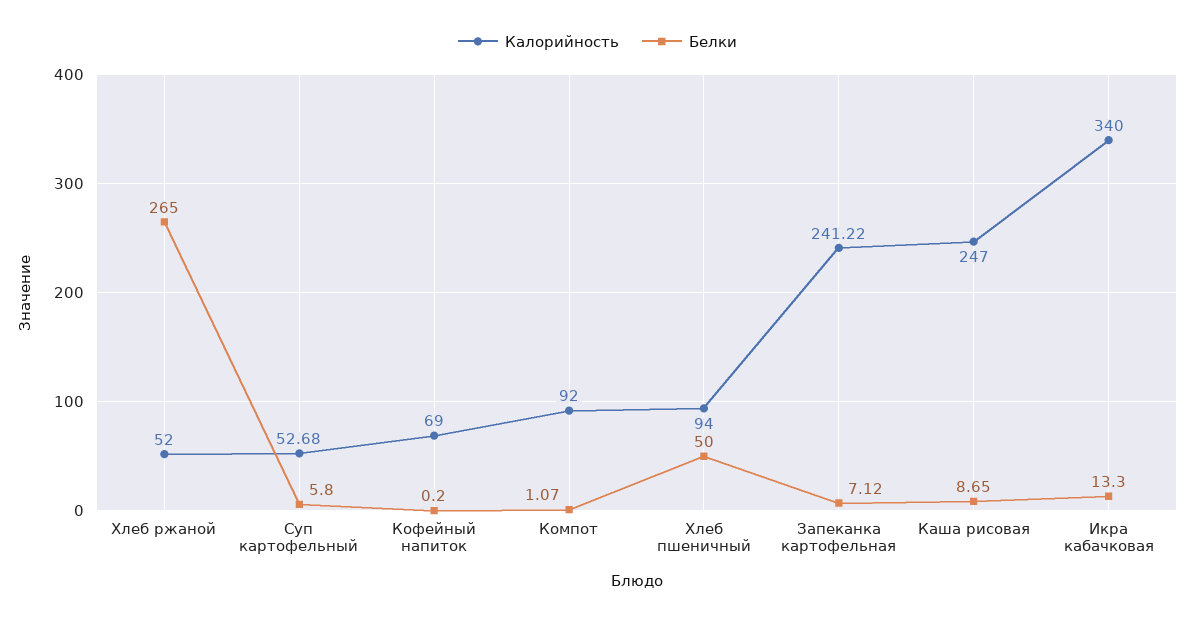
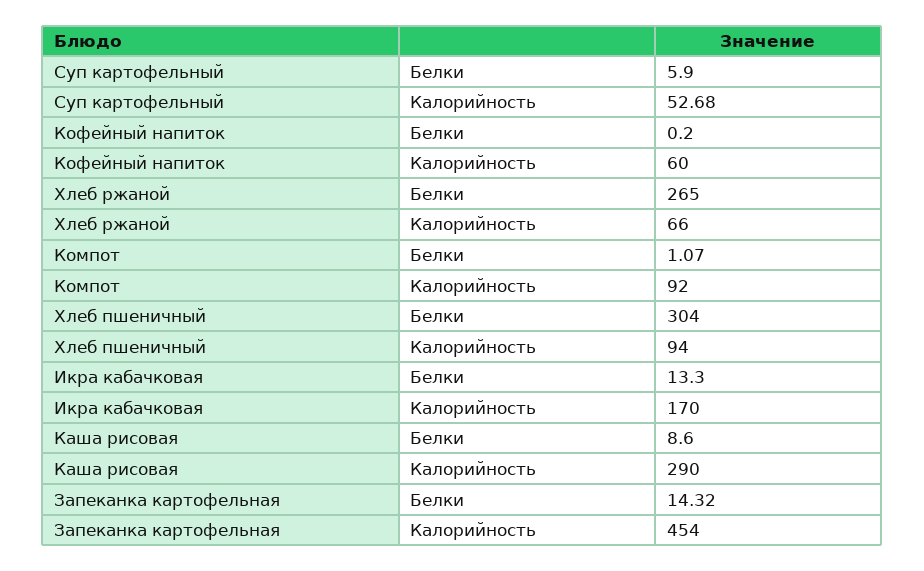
  {
    "Калорийность": {
-     "Хлеб ржаной": 52,
+     "Хлеб ржаной": 66,
      "Суп картофельный": 52.68,
-     "Кофейный напиток": 69,
+     "Кофейный напиток": 60,
      "Компот": 92,
      "Хлеб пшеничный": 94,
-     "Запеканка картофельная": 241.22,
+     "Запеканка картофельная": 454,
-     "Каша рисовая": 247,
+     "Каша рисовая": 290,
-     "Икра кабачковая": 340
+     "Икра кабачковая": 170
    },
    "Белки": {
      "Хлеб ржаной": 265,
-     "Суп картофельный": 5.8,
+     "Суп картофельный": 5.9,
      "Кофейный напиток": 0.2,
      "Компот": 1.07,
-     "Хлеб пшеничный": 50,
+     "Хлеб пшеничный": 304,
-     "Запеканка картофельная": 7.12,
+     "Запеканка картофельная": 14.32,
-     "Каша рисовая": 8.65,
+     "Каша рисовая": 8.6,
      "Икра кабачковая": 13.3
    }
  }

